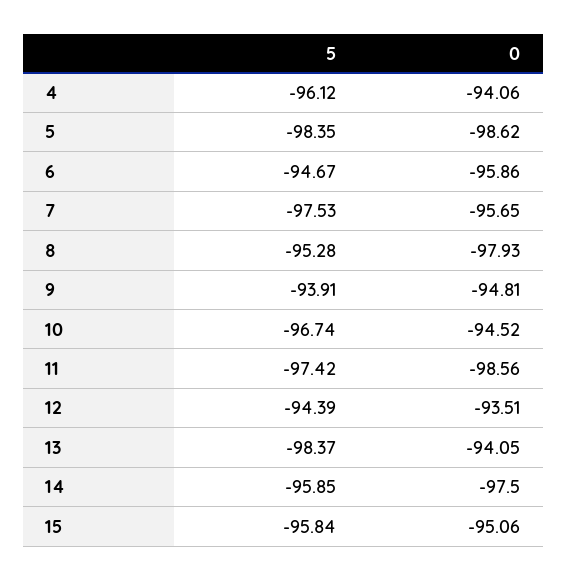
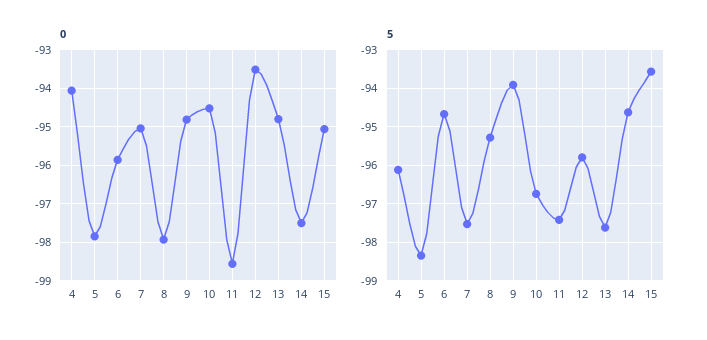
  {
    "5": {
      "4": -96.12,
      "5": -98.35,
      "6": -94.67,
      "7": -97.53,
      "8": -95.28,
      "9": -93.91,
      "10": -96.74,
      "11": -97.42,
-     "12": -94.39,
+     "12": -95.8,
-     "13": -98.37,
+     "13": -97.6,
-     "14": -95.85,
+     "14": -94.6,
-     "15": -95.84
+     "15": -93.6
    },
    "0": {
      "4": -94.06,
-     "5": -98.62,
+     "5": -97.8,
      "6": -95.86,
-     "7": -95.65,
+     "7": -95,
      "8": -97.93,
      "9": -94.81,
      "10": -94.52,
      "11": -98.56,
      "12": -93.51,
-     "13": -94.05,
+     "13": -94.8,
      "14": -97.5,
      "15": -95.06
    }
  }

